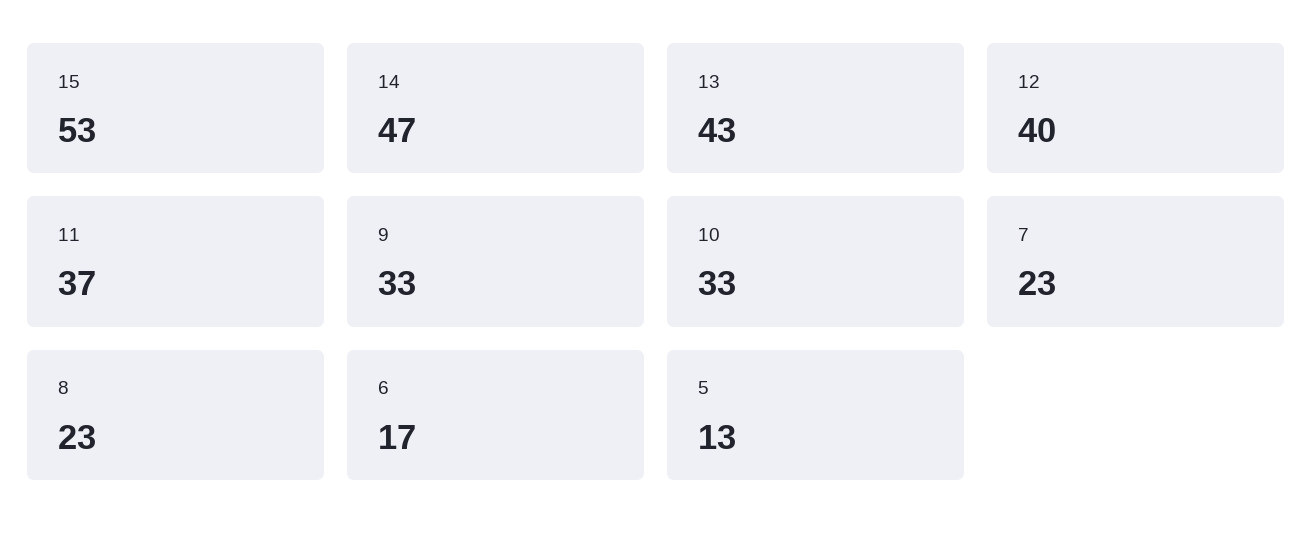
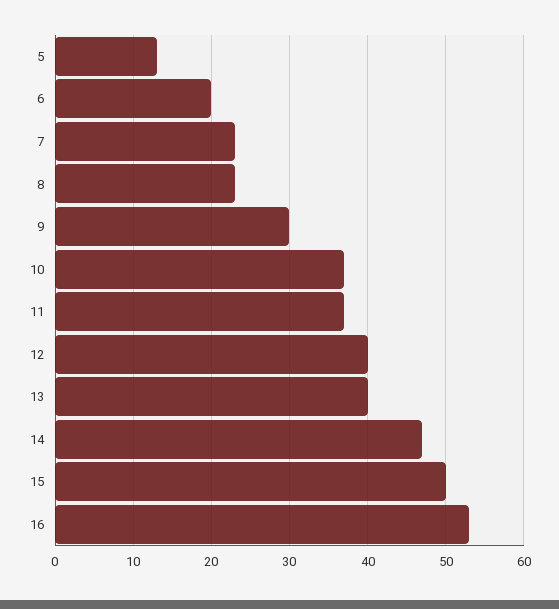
  {
-   "15": 53,
+   "15": 50,
    "14": 47,
-   "13": 43,
+   "13": 40,
    "12": 40,
    "11": 37,
-   "9": 33,
+   "9": 30,
-   "10": 33,
+   "10": 37,
    "7": 23,
    "8": 23,
-   "6": 17,
+   "6": 20,
-   "5": 13
+   "5": 13,
+   "16": 53
  }

